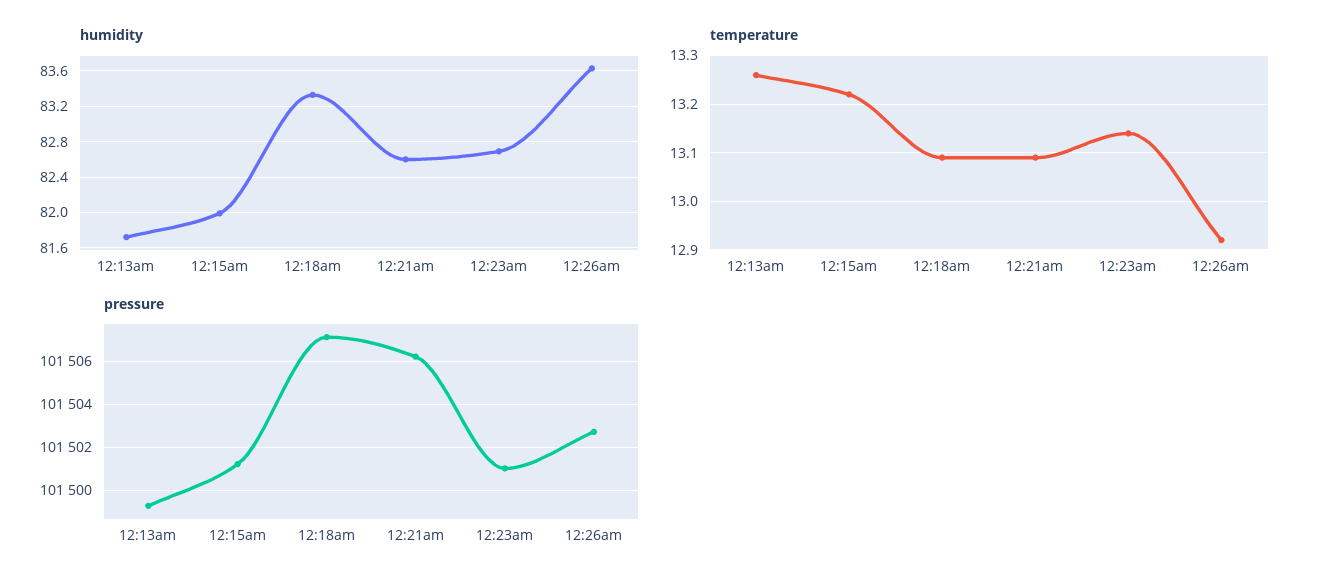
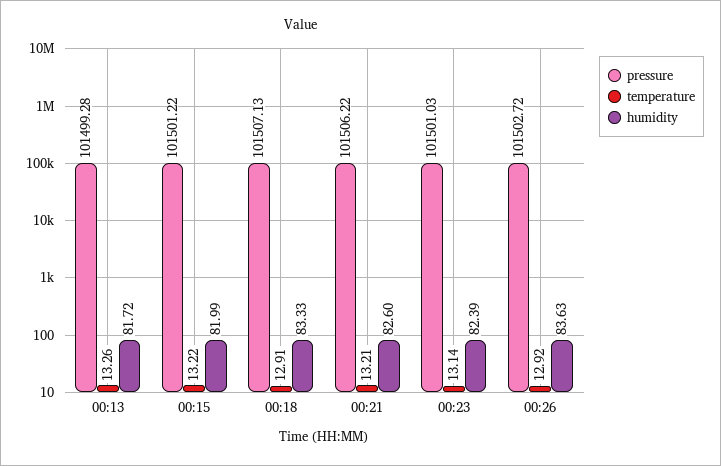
  {
    "humidity": {
      "12:13am": 81.72,
      "12:15am": 81.99,
      "12:18am": 83.33,
      "12:21am": 82.6,
-     "12:23am": 82.7,
+     "12:23am": 82.39,
      "12:26am": 83.63
    },
    "temperature": {
      "12:13am": 13.26,
      "12:15am": 13.22,
-     "12:18am": 13.1,
+     "12:18am": 12.91,
-     "12:21am": 13.1,
+     "12:21am": 13.21,
      "12:23am": 13.14,
      "12:26am": 12.92
    },
    "pressure": {
      "12:13am": 101499.28,
      "12:15am": 101501.22,
      "12:18am": 101507.13,
      "12:21am": 101506.22,
      "12:23am": 101501.03,
      "12:26am": 101502.72
    }
  }

